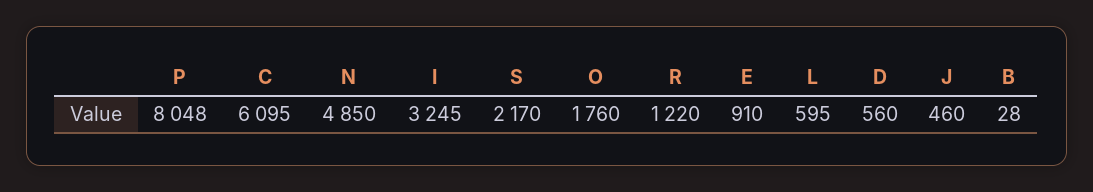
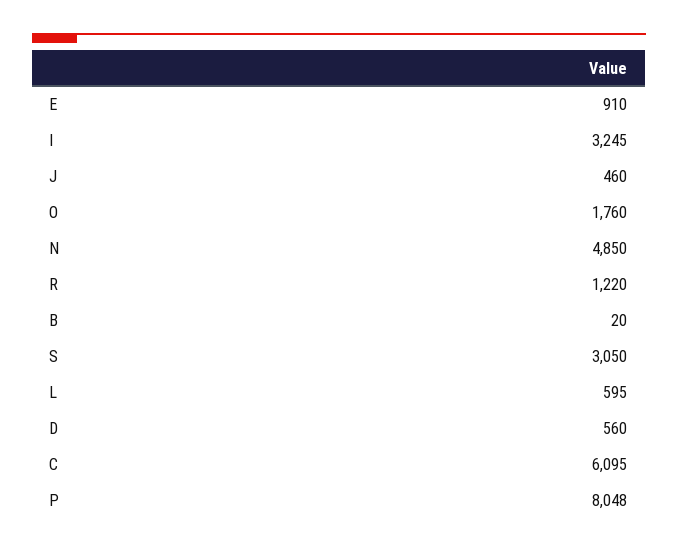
  {
    "P": 8048,
    "C": 6095,
    "N": 4850,
    "I": 3245,
-   "S": 2170,
+   "S": 3050,
    "O": 1760,
    "R": 1220,
    "E": 910,
    "L": 595,
    "D": 560,
    "J": 460,
-   "B": 28
+   "B": 20
  }

